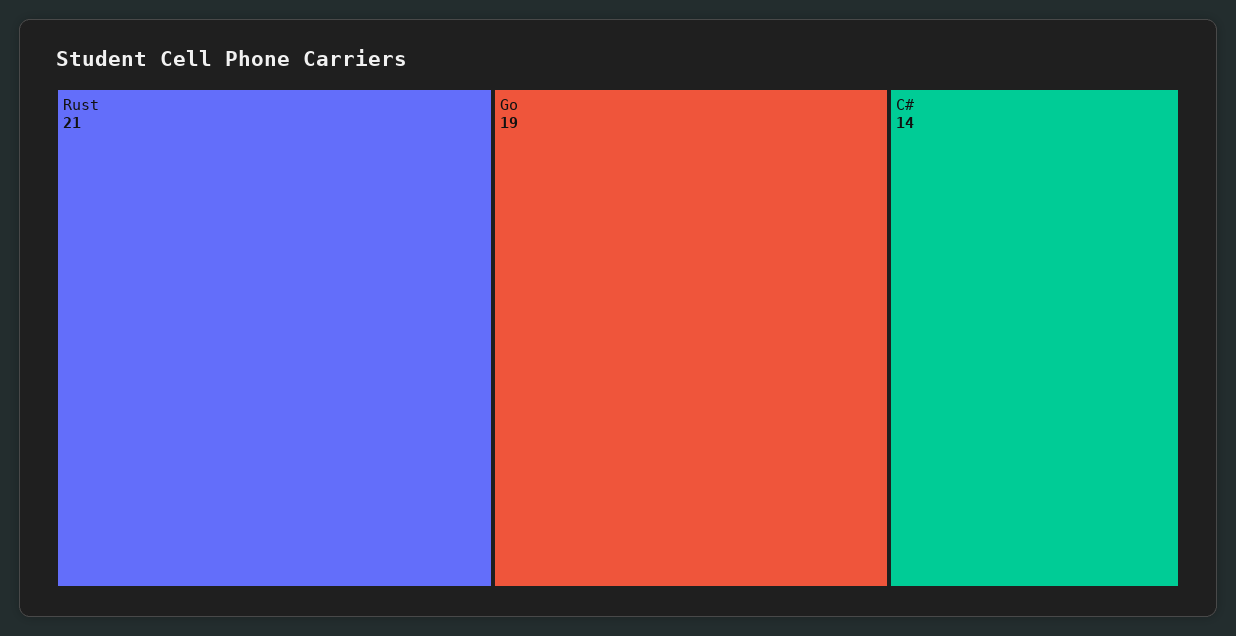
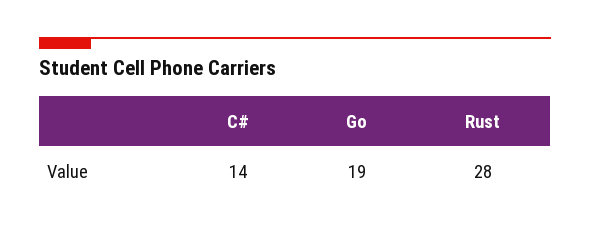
  {
-   "Rust": 21,
+   "Rust": 28,
    "Go": 19,
    "C#": 14
  }

